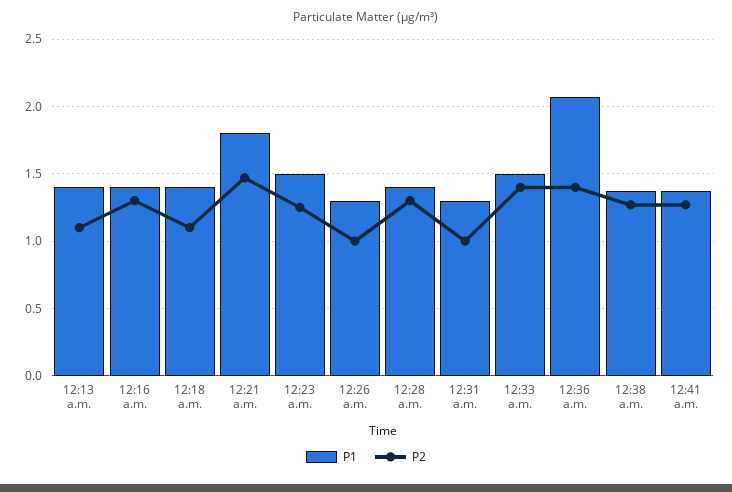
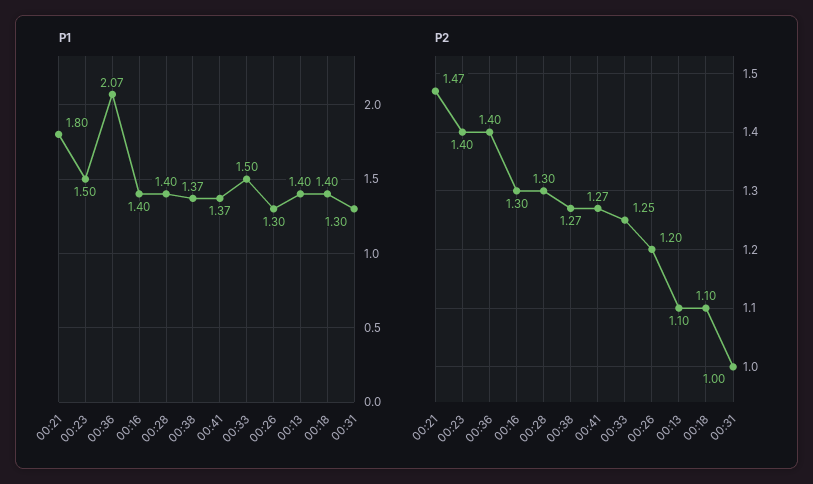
  {
    "P1": {
      "12:13 a.m.": 1.4,
      "12:16 a.m.": 1.4,
      "12:18 a.m.": 1.4,
      "12:21 a.m.": 1.8,
      "12:23 a.m.": 1.5,
      "12:26 a.m.": 1.3,
      "12:28 a.m.": 1.4,
      "12:31 a.m.": 1.3,
      "12:33 a.m.": 1.5,
      "12:36 a.m.": 2.07,
      "12:38 a.m.": 1.37,
      "12:41 a.m.": 1.37
    },
    "P2": {
      "12:13 a.m.": 1.1,
      "12:16 a.m.": 1.3,
      "12:18 a.m.": 1.1,
      "12:21 a.m.": 1.47,
-     "12:23 a.m.": 1.25,
+     "12:23 a.m.": 1.4,
-     "12:26 a.m.": 1,
+     "12:26 a.m.": 1.2,
      "12:28 a.m.": 1.3,
      "12:31 a.m.": 1,
-     "12:33 a.m.": 1.4,
+     "12:33 a.m.": 1.25,
      "12:36 a.m.": 1.4,
      "12:38 a.m.": 1.27,
      "12:41 a.m.": 1.27
    }
  }

